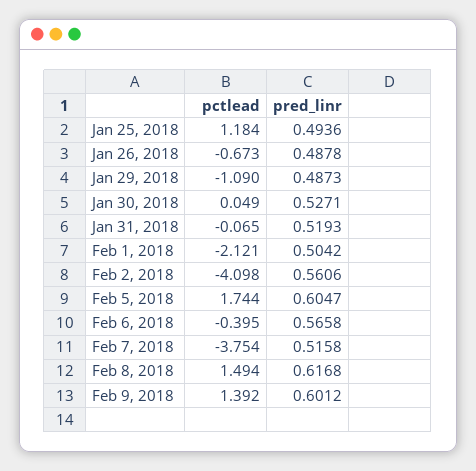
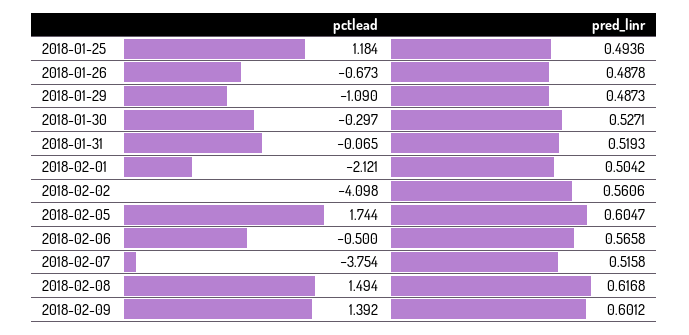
  {
    "pctlead": {
      "Jan 25, 2018": 1.184,
      "Jan 26, 2018": -0.673,
      "Jan 29, 2018": -1.09,
-     "Jan 30, 2018": 0.049,
+     "Jan 30, 2018": -0.297,
      "Jan 31, 2018": -0.065,
      "Feb 1, 2018": -2.121,
      "Feb 2, 2018": -4.098,
      "Feb 5, 2018": 1.744,
-     "Feb 6, 2018": -0.395,
+     "Feb 6, 2018": -0.5,
      "Feb 7, 2018": -3.754,
      "Feb 8, 2018": 1.494,
      "Feb 9, 2018": 1.392
    },
    "pred_linr": {
      "Jan 25, 2018": 0.4936,
      "Jan 26, 2018": 0.4878,
      "Jan 29, 2018": 0.4873,
      "Jan 30, 2018": 0.5271,
      "Jan 31, 2018": 0.5193,
      "Feb 1, 2018": 0.5042,
      "Feb 2, 2018": 0.5606,
      "Feb 5, 2018": 0.6047,
      "Feb 6, 2018": 0.5658,
      "Feb 7, 2018": 0.5158,
      "Feb 8, 2018": 0.6168,
      "Feb 9, 2018": 0.6012
    }
  }

